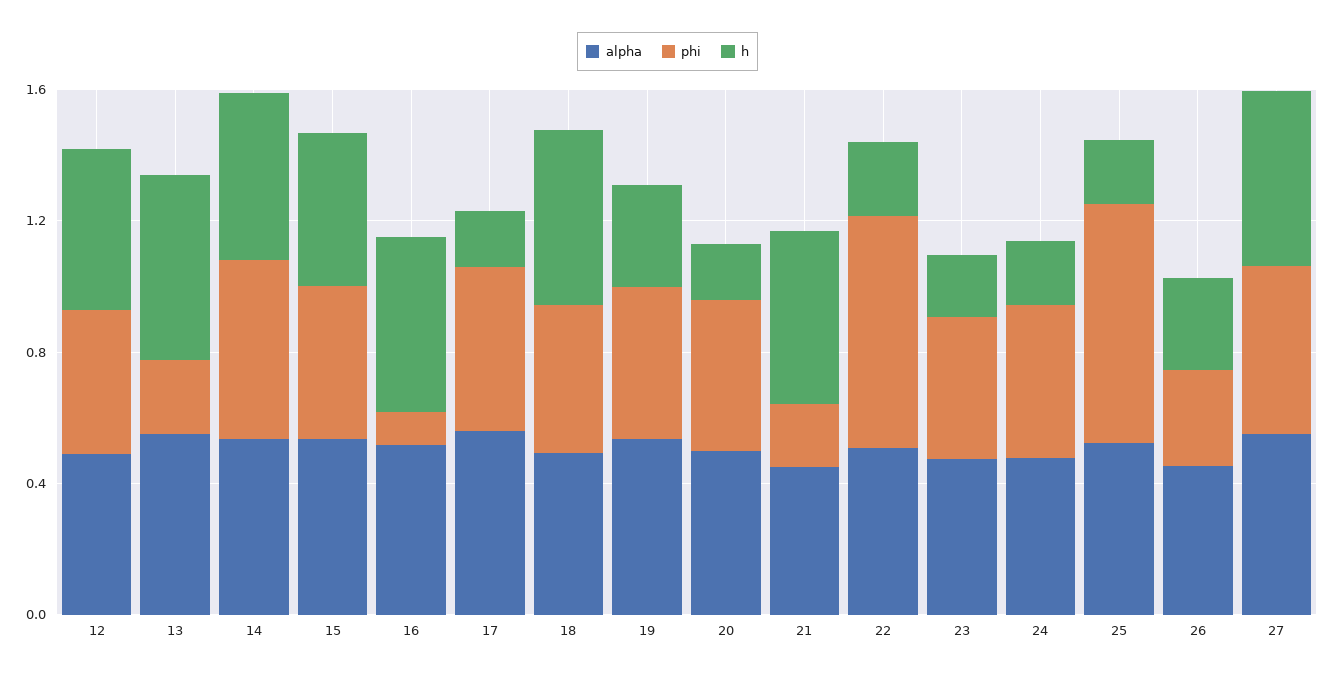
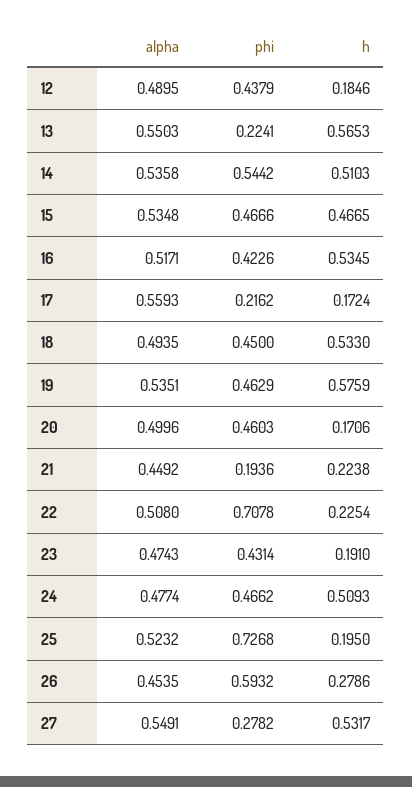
  {
    "alpha": {
      "12": 0.4895,
      "13": 0.5503,
      "14": 0.5358,
      "15": 0.5348,
      "16": 0.5171,
      "17": 0.5593,
      "18": 0.4935,
      "19": 0.5351,
      "20": 0.4996,
      "21": 0.4492,
      "22": 0.508,
      "23": 0.4743,
      "24": 0.4774,
      "25": 0.5232,
      "26": 0.4535,
      "27": 0.5491
    },
    "phi": {
      "12": 0.4379,
      "13": 0.2241,
      "14": 0.5442,
      "15": 0.4666,
-     "16": 0.1,
+     "16": 0.4226,
-     "17": 0.5,
+     "17": 0.2162,
      "18": 0.45,
      "19": 0.4629,
      "20": 0.4603,
      "21": 0.1936,
      "22": 0.7078,
      "23": 0.4314,
      "24": 0.4662,
      "25": 0.7268,
-     "26": 0.3,
+     "26": 0.5932,
-     "27": 0.5
+     "27": 0.2782
    },
    "h": {
-     "12": 0.5,
+     "12": 0.1846,
      "13": 0.5653,
      "14": 0.5103,
      "15": 0.4665,
      "16": 0.5345,
      "17": 0.1724,
      "18": 0.533,
-     "19": 0.3,
+     "19": 0.5759,
      "20": 0.1706,
-     "21": 0.5,
+     "21": 0.2238,
      "22": 0.2254,
      "23": 0.191,
-     "24": 0.2,
+     "24": 0.5093,
      "25": 0.195,
      "26": 0.2786,
      "27": 0.5317
    }
  }

